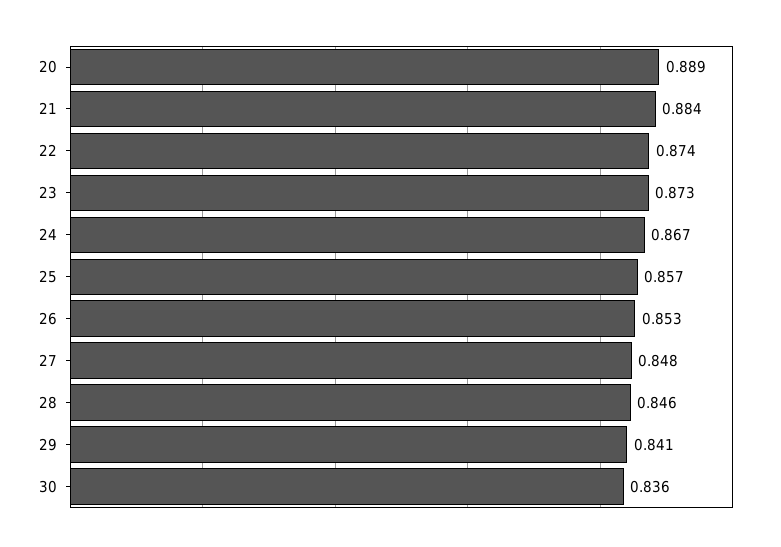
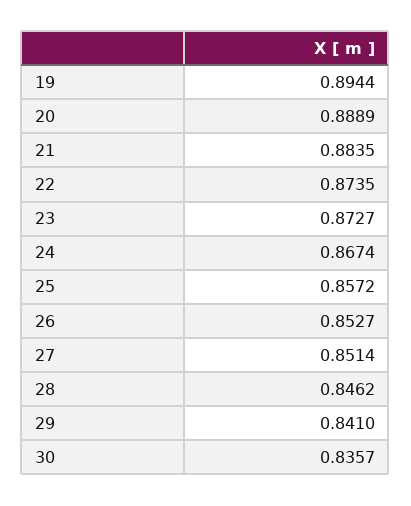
  {
    "20": 0.8889,
    "21": 0.8835,
    "22": 0.8735,
    "23": 0.8727,
    "24": 0.8674,
    "25": 0.8572,
    "26": 0.8527,
-   "27": 0.848,
+   "27": 0.8514,
    "28": 0.8462,
    "29": 0.841,
-   "30": 0.8357
+   "30": 0.8357,
+   "19": 0.8944
  }

